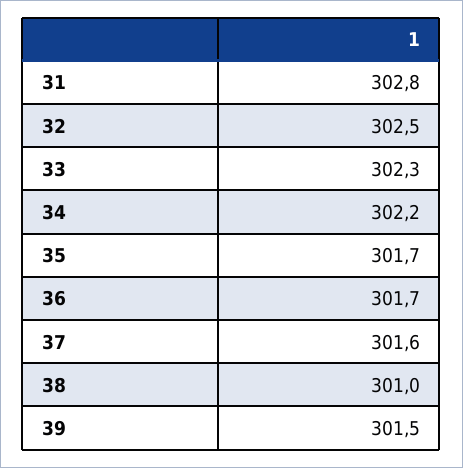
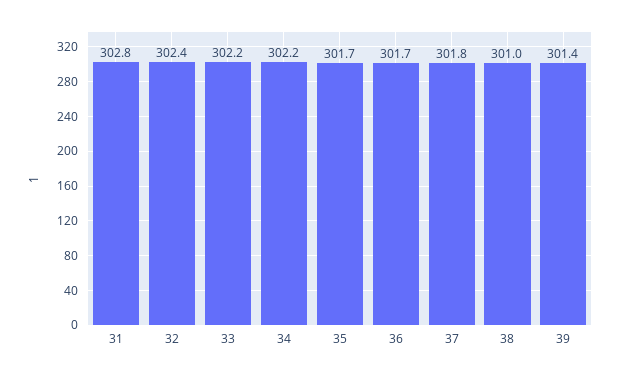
  {
    "31": 302.8,
-   "32": 302.5,
+   "32": 302.4,
-   "33": 302.3,
+   "33": 302.2,
    "34": 302.2,
    "35": 301.7,
    "36": 301.7,
-   "37": 301.6,
+   "37": 301.8,
    "38": 301,
-   "39": 301.5
+   "39": 301.4
  }

